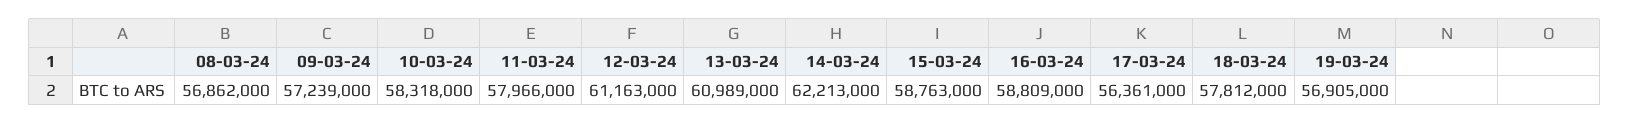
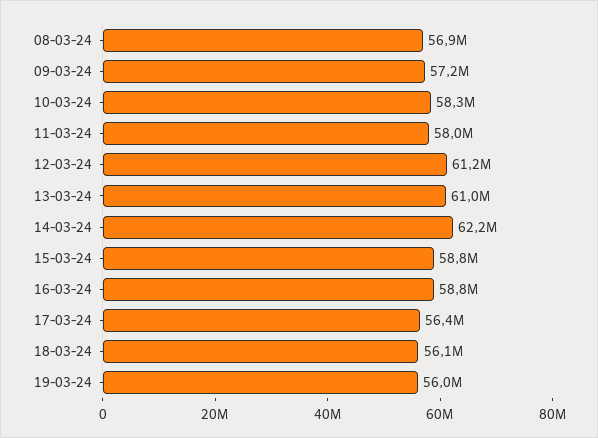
  {
    "08-03-24": 56862000,
    "09-03-24": 57239000,
    "10-03-24": 58318000,
    "11-03-24": 57966000,
    "12-03-24": 61163000,
    "13-03-24": 60989000,
    "14-03-24": 62213000,
    "15-03-24": 58763000,
    "16-03-24": 58809000,
    "17-03-24": 56361000,
-   "18-03-24": 57812000,
+   "18-03-24": 56100000,
-   "19-03-24": 56905000
+   "19-03-24": 56000000
  }

